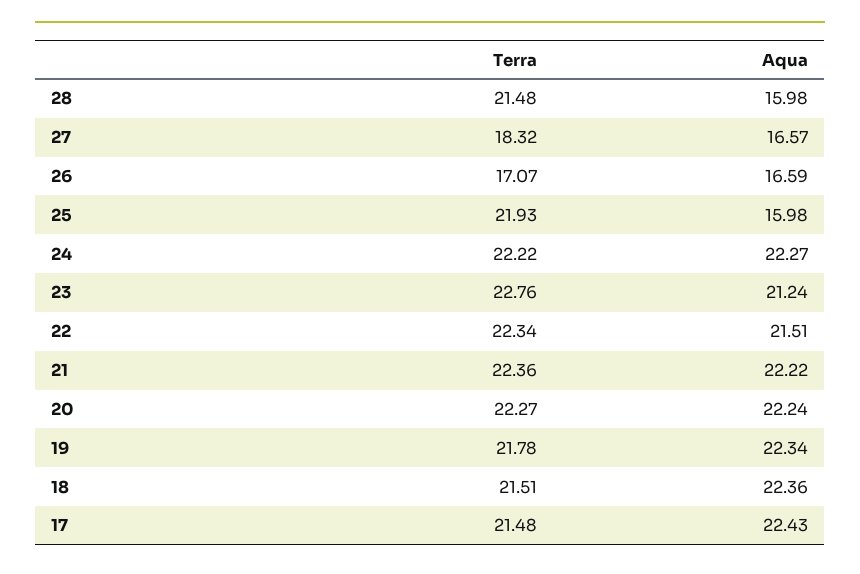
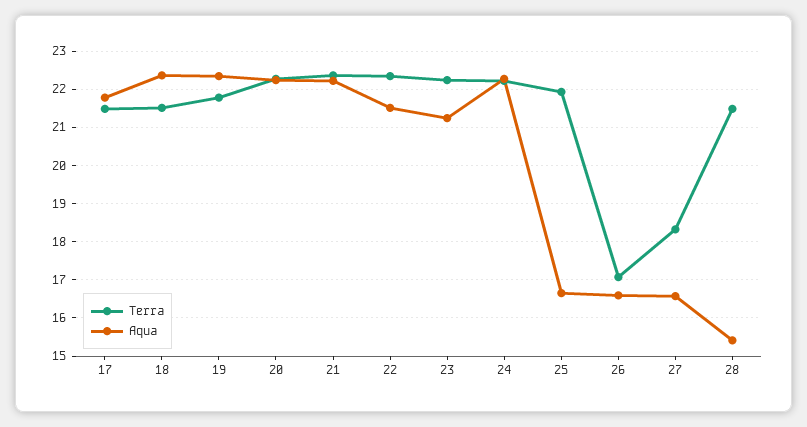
  {
    "Terra": {
      "28": 21.48,
      "27": 18.32,
      "26": 17.07,
      "25": 21.93,
      "24": 22.22,
-     "23": 22.76,
+     "23": 22.2,
      "22": 22.34,
      "21": 22.36,
      "20": 22.27,
      "19": 21.78,
      "18": 21.51,
      "17": 21.48
    },
    "Aqua": {
-     "28": 15.98,
+     "28": 15.4,
      "27": 16.57,
      "26": 16.59,
-     "25": 15.98,
+     "25": 16.6,
      "24": 22.27,
      "23": 21.24,
      "22": 21.51,
      "21": 22.22,
      "20": 22.24,
      "19": 22.34,
      "18": 22.36,
-     "17": 22.43
+     "17": 21.8
    }
  }

